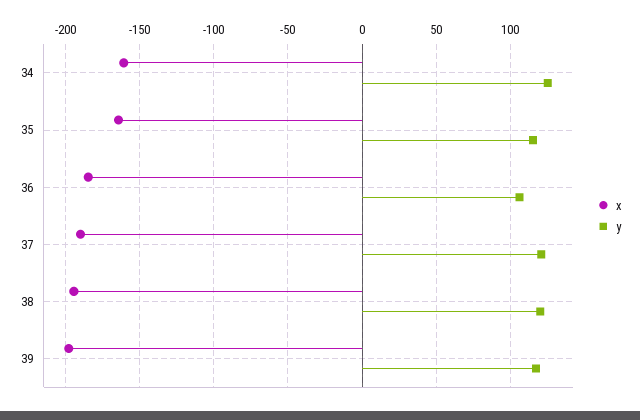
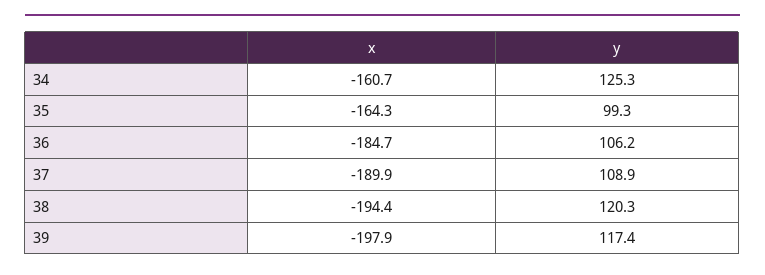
  {
    "x": {
      "34": -160.7,
      "35": -164.3,
      "36": -184.7,
      "37": -189.9,
      "38": -194.4,
      "39": -197.9
    },
    "y": {
      "34": 125.3,
-     "35": 115,
+     "35": 99.3,
      "36": 106.2,
-     "37": 120,
+     "37": 108.9,
      "38": 120.3,
      "39": 117.4
    }
  }

